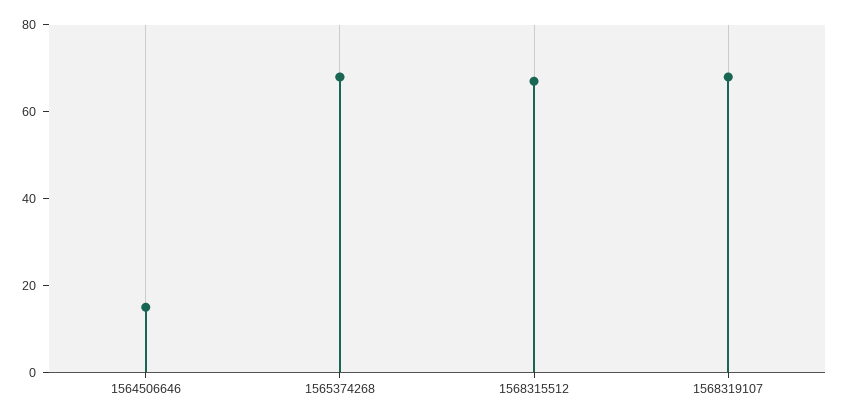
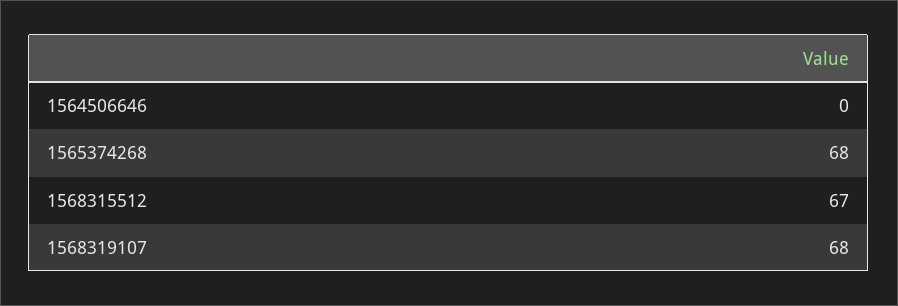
  {
-   "1564506646": 15,
+   "1564506646": 0,
    "1565374268": 68,
    "1568315512": 67,
    "1568319107": 68
  }

